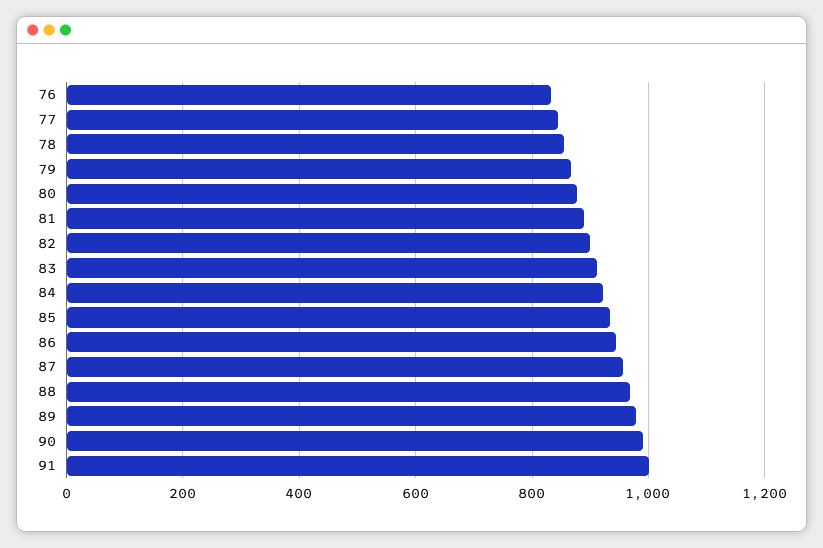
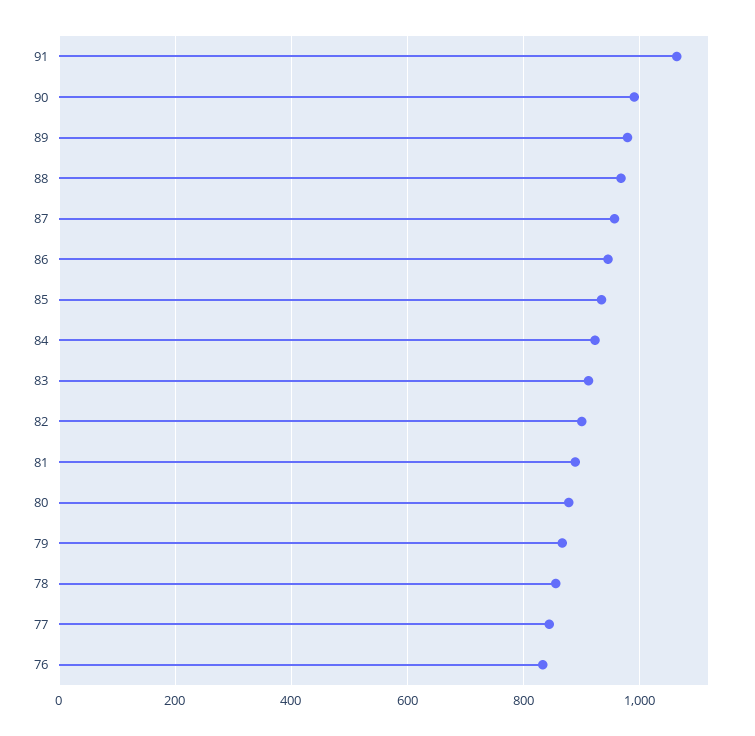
  {
    "76": 840,
    "77": 840,
    "78": 860,
    "79": 860,
    "80": 880,
    "81": 880,
    "82": 900,
    "83": 920,
    "84": 920,
    "85": 940,
    "86": 940,
    "87": 960,
    "88": 960,
    "89": 980,
    "90": 1000,
-   "91": 1000
+   "91": 1060
  }

